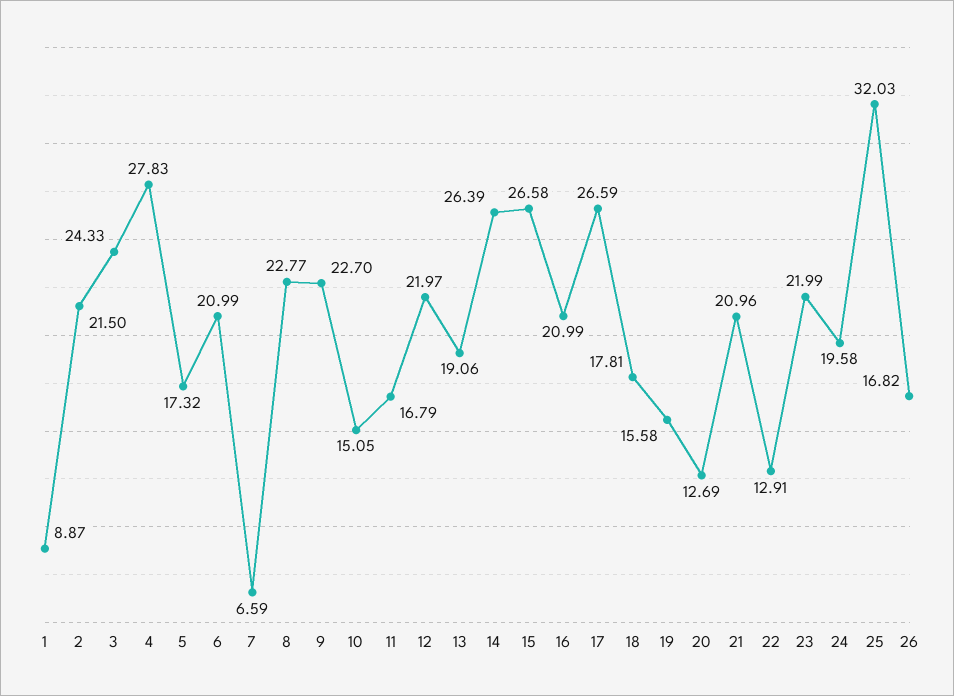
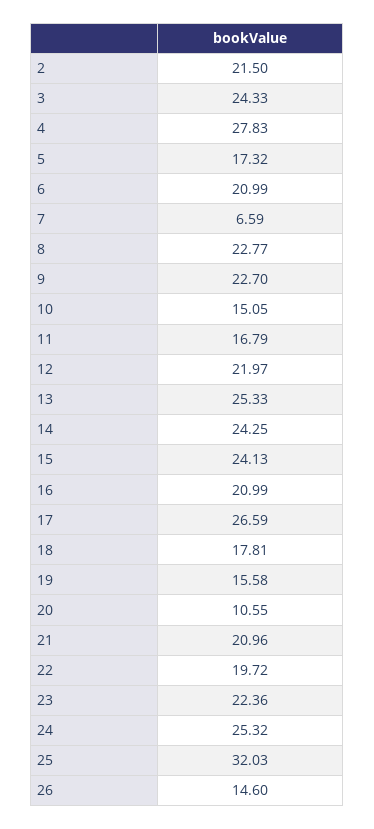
  {
-   "1": 8.87,
    "2": 21.5,
    "3": 24.33,
    "4": 27.83,
    "5": 17.32,
    "6": 20.99,
    "7": 6.59,
    "8": 22.77,
    "9": 22.7,
    "10": 15.05,
    "11": 16.79,
    "12": 21.97,
-   "13": 19.06,
+   "13": 25.33,
-   "14": 26.39,
+   "14": 24.25,
-   "15": 26.58,
+   "15": 24.13,
    "16": 20.99,
    "17": 26.59,
    "18": 17.81,
    "19": 15.58,
-   "20": 12.69,
+   "20": 10.55,
    "21": 20.96,
-   "22": 12.91,
+   "22": 19.72,
-   "23": 21.99,
+   "23": 22.36,
-   "24": 19.58,
+   "24": 25.32,
    "25": 32.03,
-   "26": 16.82
+   "26": 14.6
  }

